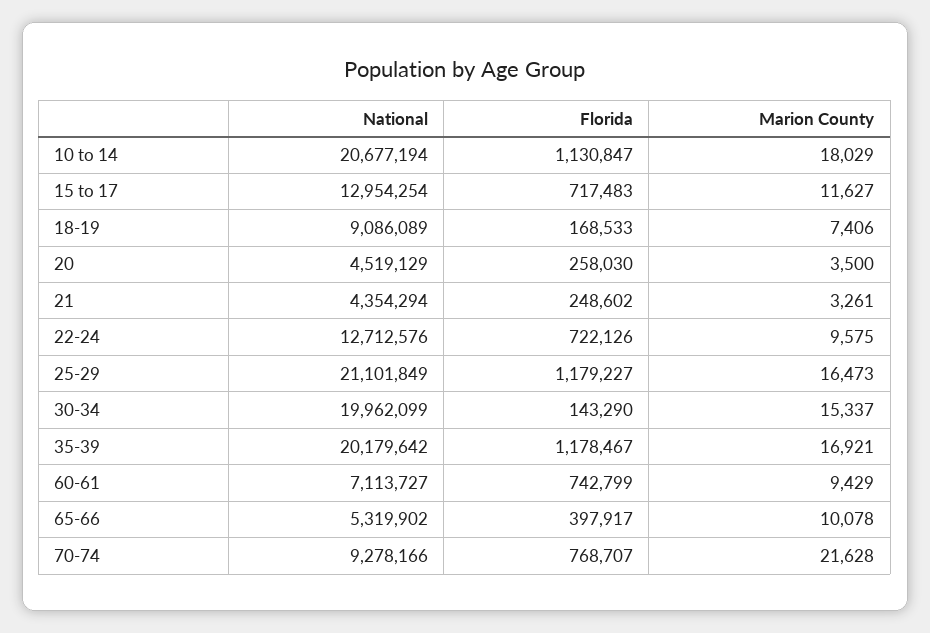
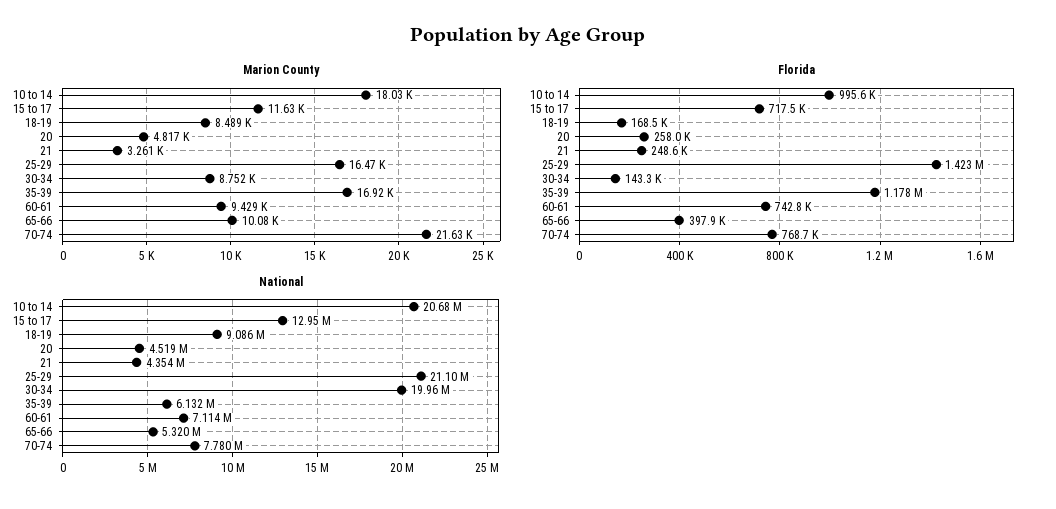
  {
    "National": {
      "10 to 14": 20677194,
      "15 to 17": 12954254,
      "18-19": 9086089,
      "20": 4519129,
      "21": 4354294,
-     "22-24": 12712576,
      "25-29": 21101849,
      "30-34": 19962099,
-     "35-39": 20179642,
+     "35-39": 6132000,
      "60-61": 7113727,
      "65-66": 5319902,
-     "70-74": 9278166
+     "70-74": 7780000
    },
    "Florida": {
-     "10 to 14": 1130847,
+     "10 to 14": 995600,
      "15 to 17": 717483,
      "18-19": 168533,
      "20": 258030,
      "21": 248602,
-     "22-24": 722126,
-     "25-29": 1179227,
+     "25-29": 1423000,
      "30-34": 143290,
      "35-39": 1178467,
      "60-61": 742799,
      "65-66": 397917,
      "70-74": 768707
    },
    "Marion County": {
      "10 to 14": 18029,
      "15 to 17": 11627,
-     "18-19": 7406,
+     "18-19": 8489,
-     "20": 3500,
+     "20": 4817,
      "21": 3261,
-     "22-24": 9575,
      "25-29": 16473,
-     "30-34": 15337,
+     "30-34": 8752,
      "35-39": 16921,
      "60-61": 9429,
      "65-66": 10078,
      "70-74": 21628
    }
  }

